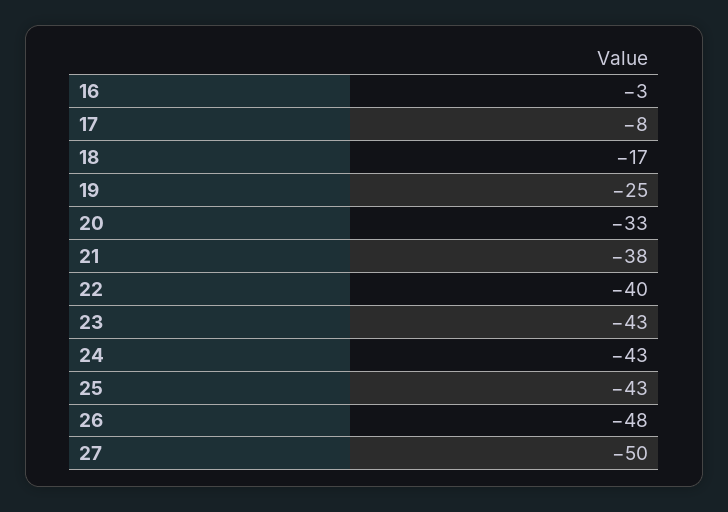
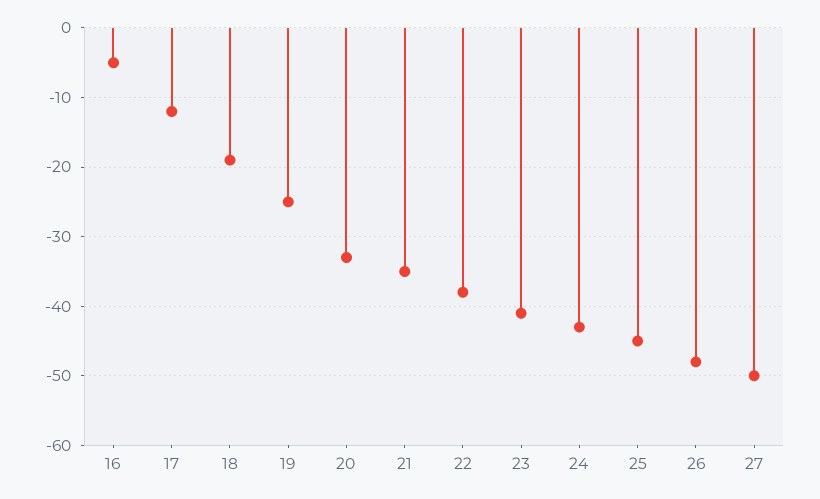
  {
-   "16": -3,
+   "16": -5,
-   "17": -8,
+   "17": -12,
-   "18": -17,
+   "18": -19,
    "19": -25,
    "20": -33,
-   "21": -38,
+   "21": -35,
-   "22": -40,
+   "22": -38,
-   "23": -43,
+   "23": -41,
    "24": -43,
-   "25": -43,
+   "25": -45,
    "26": -48,
    "27": -50
  }

